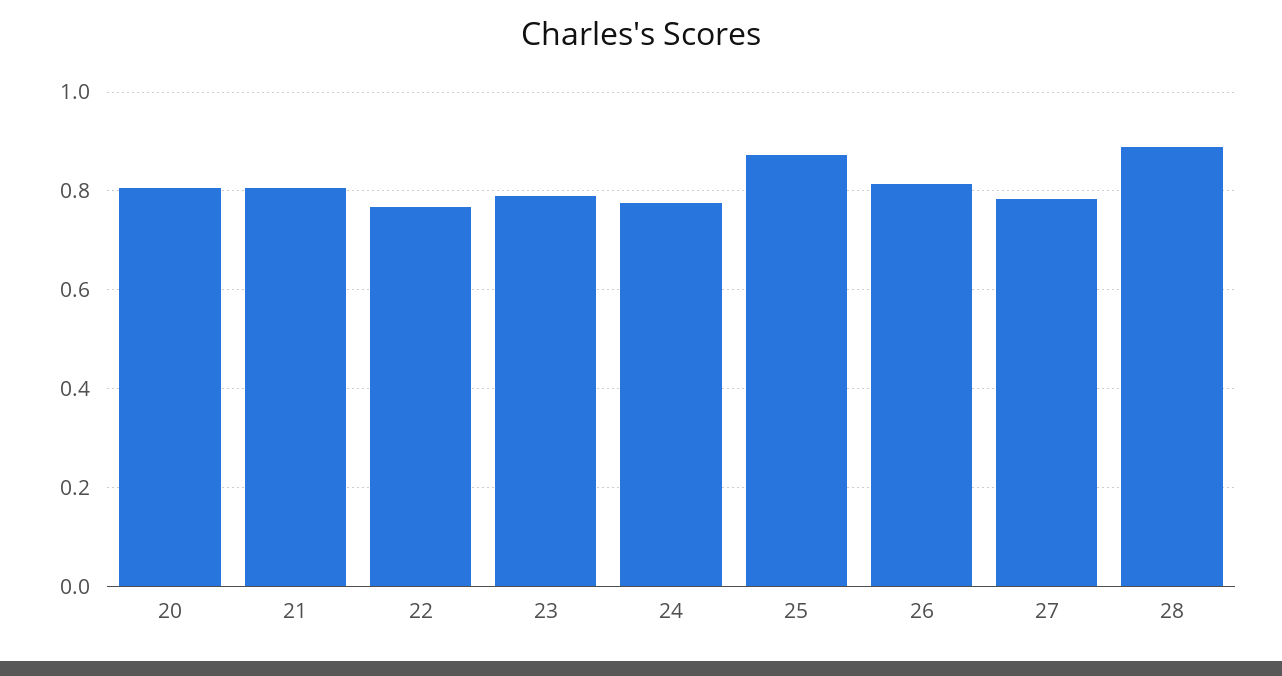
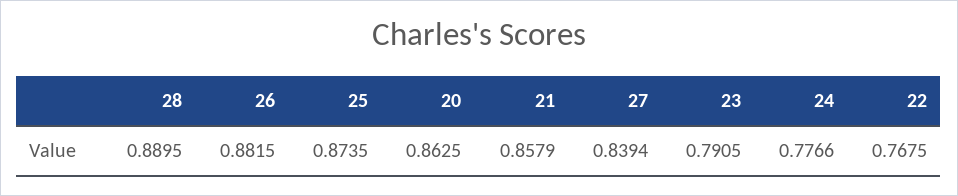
  {
-   "20": 0.8,
+   "20": 0.8625,
-   "21": 0.8,
+   "21": 0.8579,
    "22": 0.7675,
    "23": 0.7905,
    "24": 0.7766,
    "25": 0.8735,
-   "26": 0.82,
+   "26": 0.8815,
-   "27": 0.78,
+   "27": 0.8394,
    "28": 0.8895
  }

